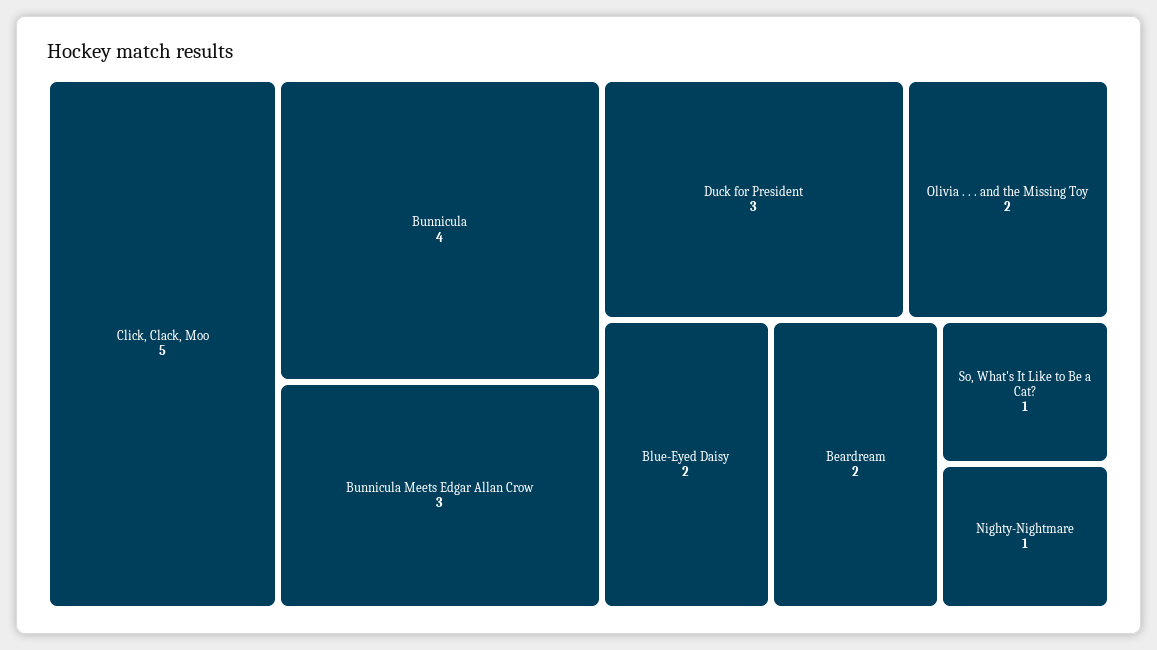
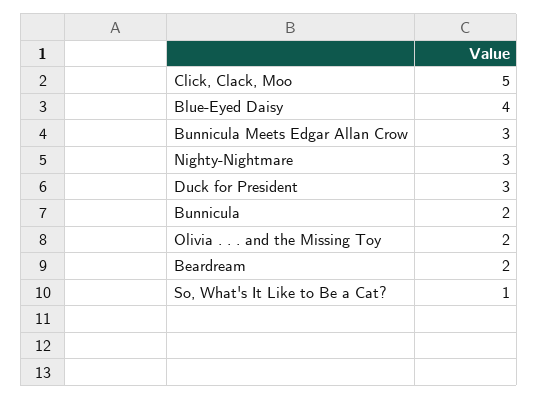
  {
    "Click, Clack, Moo": 5,
-   "Bunnicula": 4,
+   "Bunnicula": 2,
    "Bunnicula Meets Edgar Allan Crow": 3,
    "Duck for President": 3,
    "Olivia . . . and the Missing Toy": 2,
-   "Blue-Eyed Daisy": 2,
+   "Blue-Eyed Daisy": 4,
    "Beardream": 2,
    "So, What's It Like to Be a Cat?": 1,
-   "Nighty-Nightmare": 1
+   "Nighty-Nightmare": 3
  }

